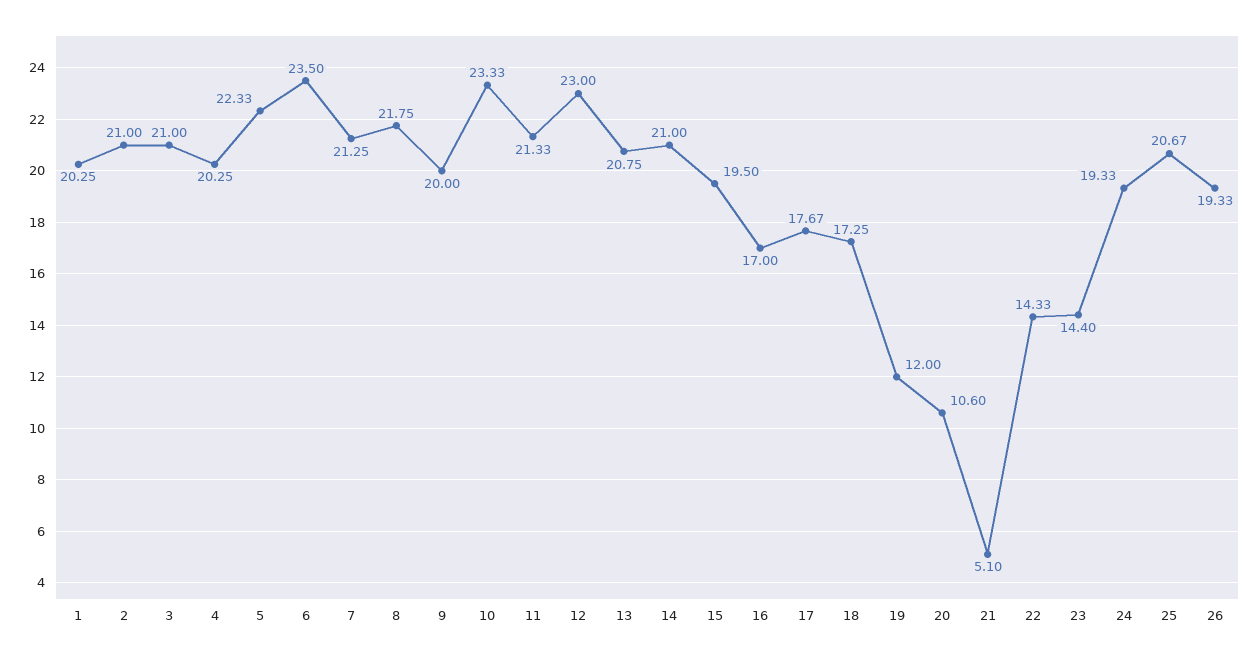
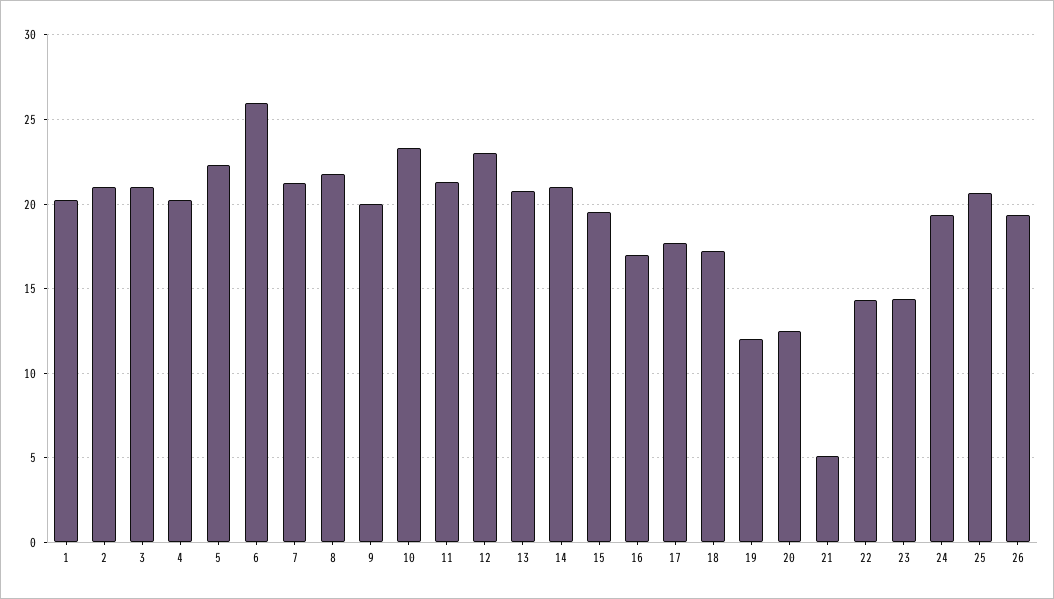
  {
    "1": 20.25,
    "2": 21,
    "3": 21,
    "4": 20.25,
    "5": 22.33,
-   "6": 23.5,
+   "6": 26,
    "7": 21.25,
    "8": 21.75,
    "9": 20,
    "10": 23.33,
    "11": 21.33,
    "12": 23,
    "13": 20.75,
    "14": 21,
    "15": 19.5,
    "16": 17,
    "17": 17.67,
    "18": 17.25,
    "19": 12,
-   "20": 10.6,
+   "20": 12.5,
    "21": 5.1,
    "22": 14.33,
    "23": 14.4,
    "24": 19.33,
    "25": 20.67,
    "26": 19.33
  }

